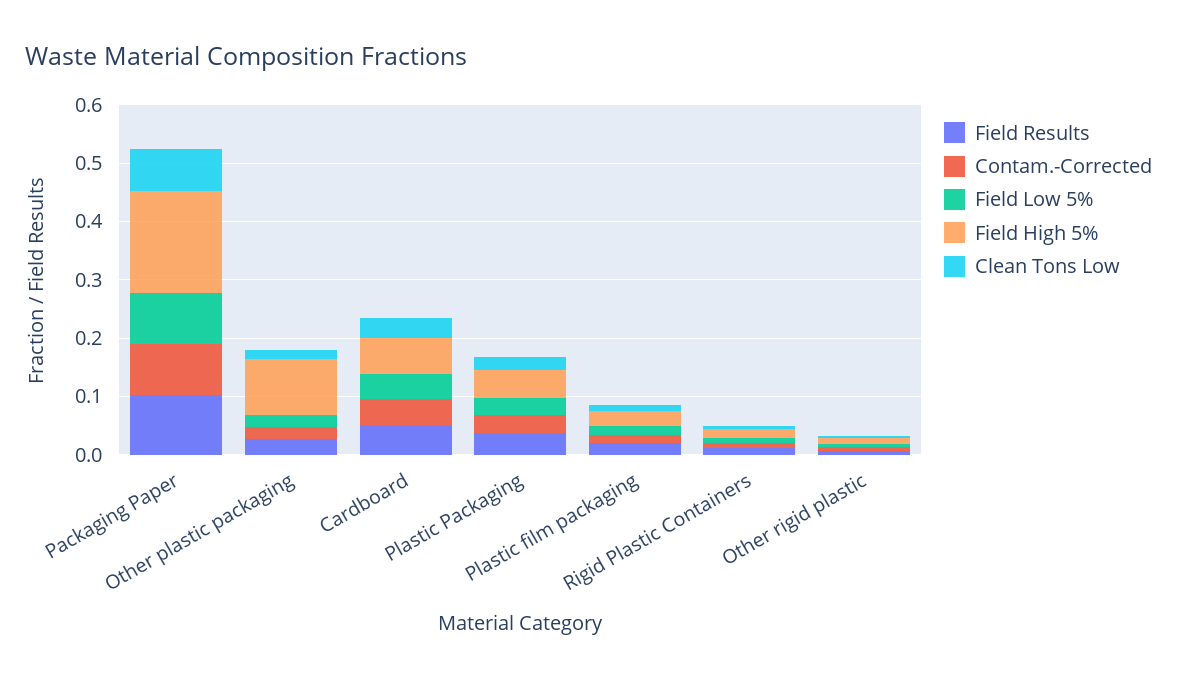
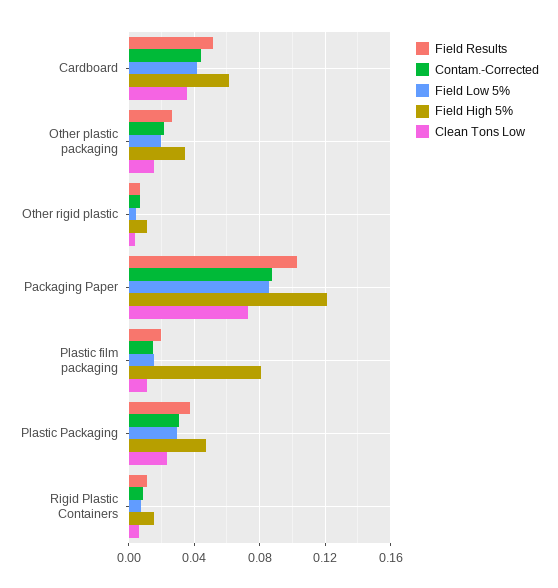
  {
    "Field Results": {
      "Packaging Paper": 0.105,
      "Other plastic packaging": 0.025,
      "Cardboard": 0.05,
      "Plastic Packaging": 0.04,
      "Plastic film packaging": 0.02,
      "Rigid Plastic Containers": 0.01,
      "Other rigid plastic": 0.005
    },
    "Contam.-Corrected": {
      "Packaging Paper": 0.09,
      "Other plastic packaging": 0.02,
      "Cardboard": 0.045,
      "Plastic Packaging": 0.03,
      "Plastic film packaging": 0.015,
      "Rigid Plastic Containers": 0.01,
      "Other rigid plastic": 0.005
    },
    "Field Low 5%": {
      "Packaging Paper": 0.085,
      "Other plastic packaging": 0.02,
      "Cardboard": 0.04,
      "Plastic Packaging": 0.03,
      "Plastic film packaging": 0.015,
      "Rigid Plastic Containers": 0.01,
      "Other rigid plastic": 0.005
    },
    "Field High 5%": {
-     "Packaging Paper": 0.18,
+     "Packaging Paper": 0.12,
-     "Other plastic packaging": 0.1,
+     "Other plastic packaging": 0.035,
      "Cardboard": 0.06,
      "Plastic Packaging": 0.045,
-     "Plastic film packaging": 0.02,
+     "Plastic film packaging": 0.08,
      "Rigid Plastic Containers": 0.015,
      "Other rigid plastic": 0.01
    },
    "Clean Tons Low": {
      "Packaging Paper": 0.075,
      "Other plastic packaging": 0.015,
      "Cardboard": 0.035,
      "Plastic Packaging": 0.025,
      "Plastic film packaging": 0.01,
      "Rigid Plastic Containers": 0.005,
      "Other rigid plastic": 0.005
    }
  }

